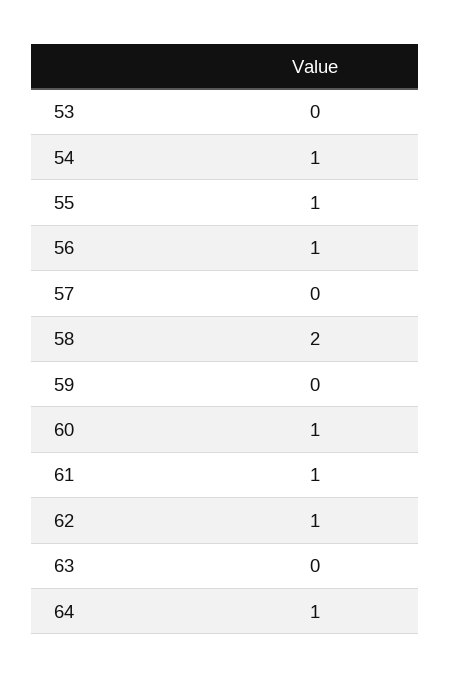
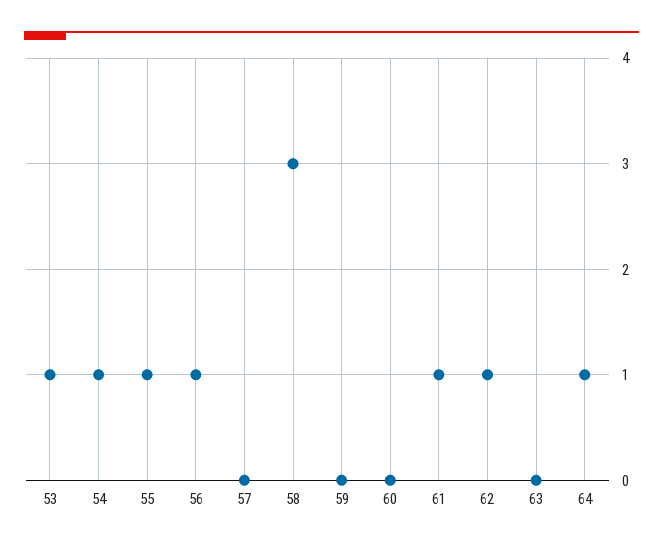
  {
-   "53": 0,
+   "53": 1,
    "54": 1,
    "55": 1,
    "56": 1,
    "57": 0,
-   "58": 2,
+   "58": 3,
    "59": 0,
-   "60": 1,
+   "60": 0,
    "61": 1,
    "62": 1,
    "63": 0,
    "64": 1
  }

